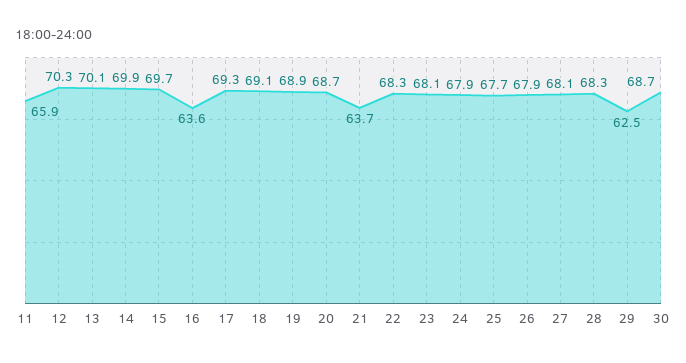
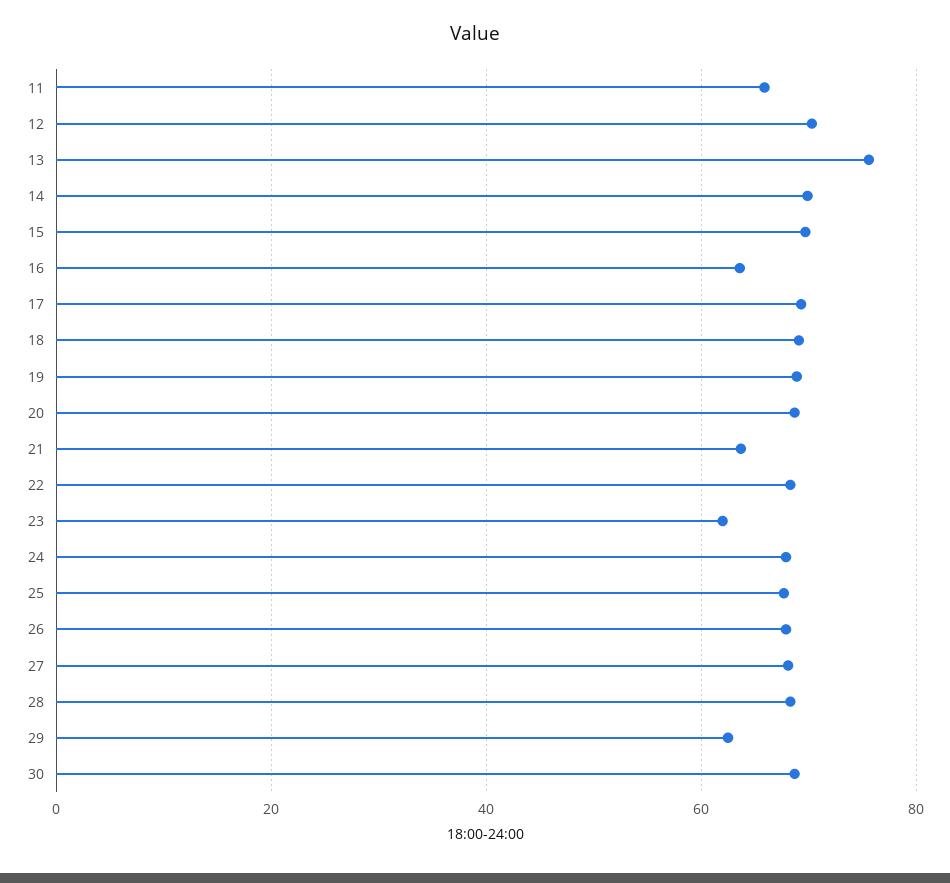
  {
    "11": 65.9,
    "12": 70.3,
-   "13": 70.1,
+   "13": 76,
    "14": 69.9,
    "15": 69.7,
    "16": 63.6,
    "17": 69.3,
    "18": 69.1,
    "19": 68.9,
    "20": 68.7,
    "21": 63.7,
    "22": 68.3,
-   "23": 68.1,
+   "23": 62,
    "24": 67.9,
    "25": 67.7,
    "26": 67.9,
    "27": 68.1,
    "28": 68.3,
    "29": 62.5,
    "30": 68.7
  }

